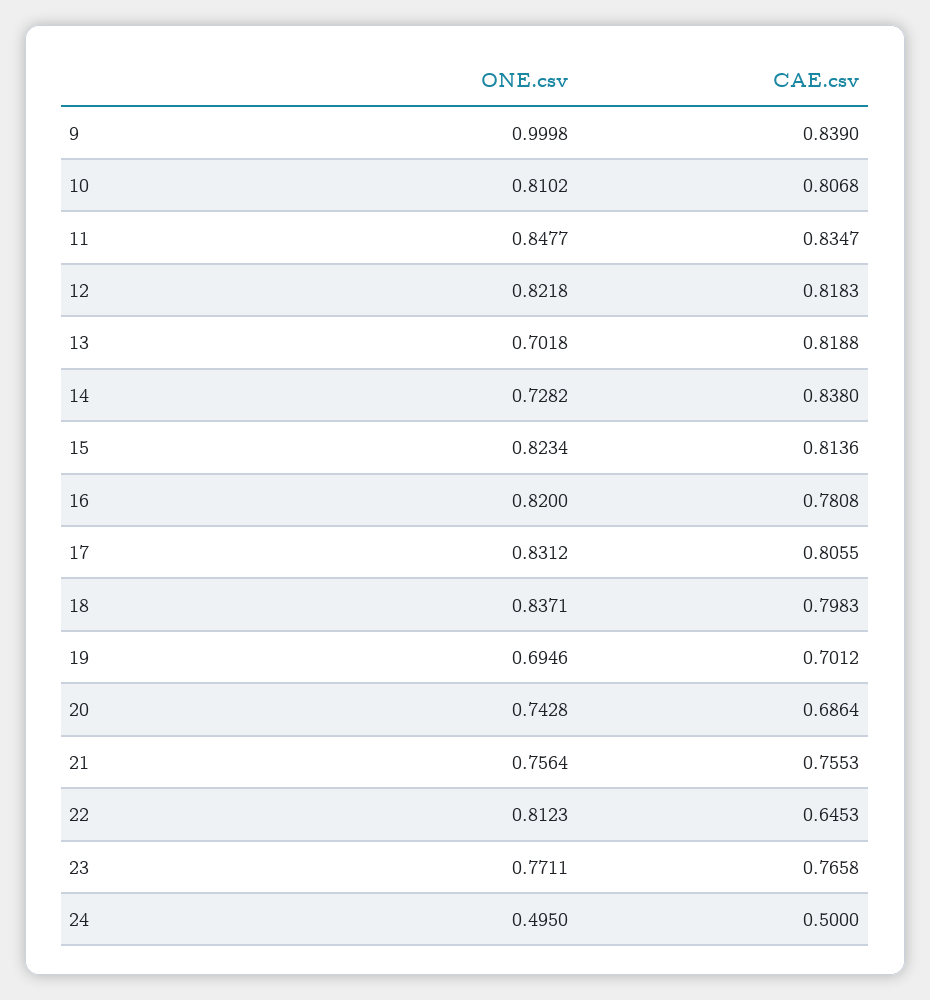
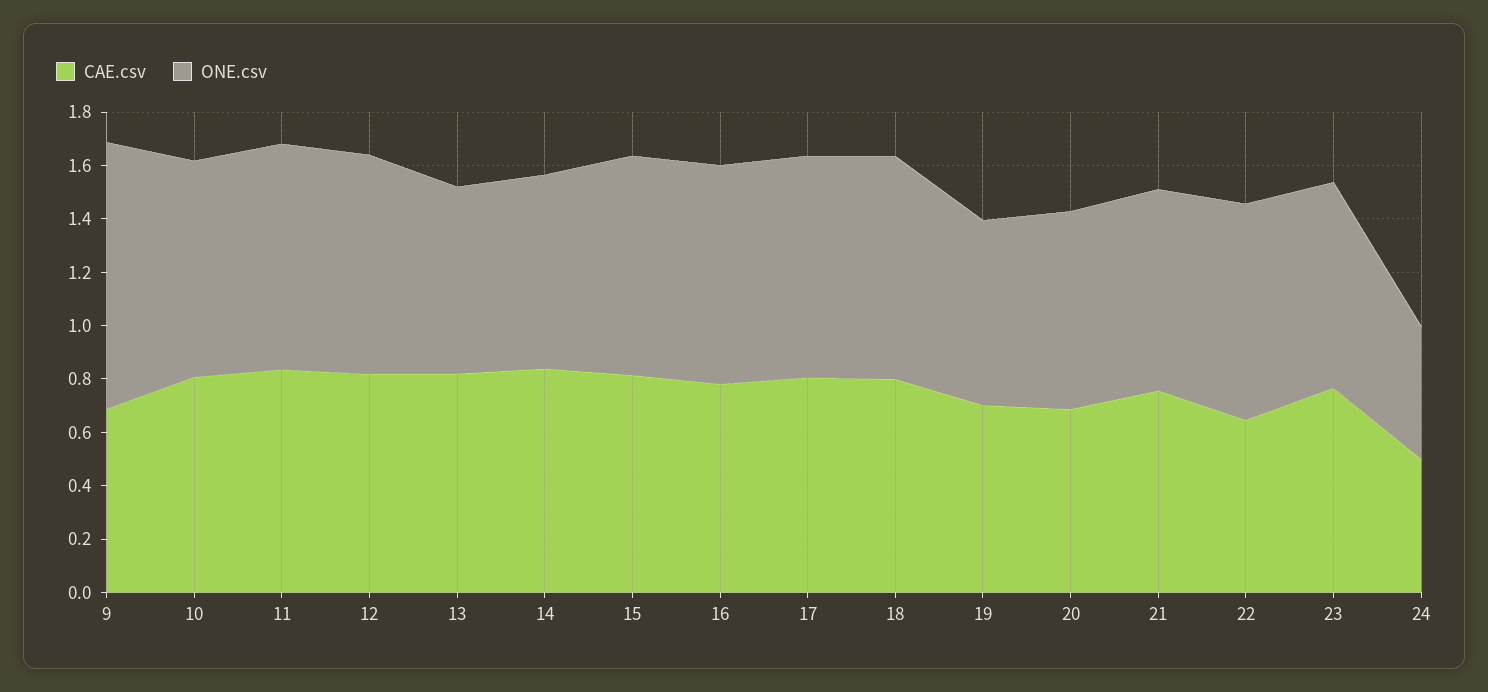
  {
    "ONE.csv": {
      "9": 0.9998,
      "10": 0.8102,
      "11": 0.8477,
      "12": 0.8218,
      "13": 0.7018,
      "14": 0.7282,
      "15": 0.8234,
      "16": 0.82,
      "17": 0.8312,
      "18": 0.8371,
      "19": 0.6946,
      "20": 0.7428,
      "21": 0.7564,
      "22": 0.8123,
      "23": 0.7711,
      "24": 0.495
    },
    "CAE.csv": {
-     "9": 0.839,
+     "9": 0.7,
      "10": 0.8068,
      "11": 0.8347,
      "12": 0.8183,
      "13": 0.8188,
      "14": 0.838,
      "15": 0.8136,
      "16": 0.7808,
      "17": 0.8055,
      "18": 0.7983,
      "19": 0.7012,
      "20": 0.6864,
      "21": 0.7553,
      "22": 0.6453,
      "23": 0.7658,
      "24": 0.5
    }
  }

